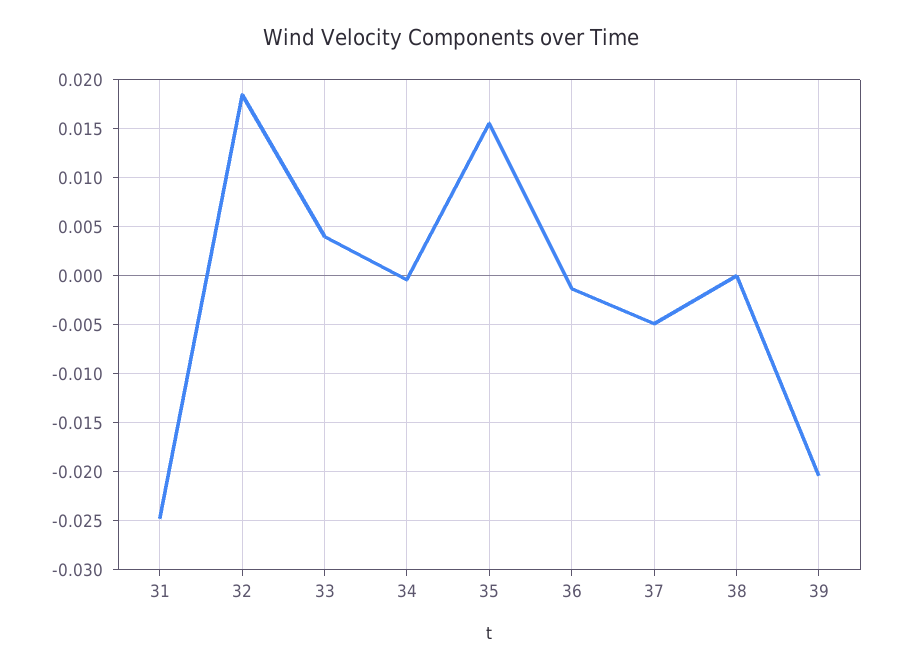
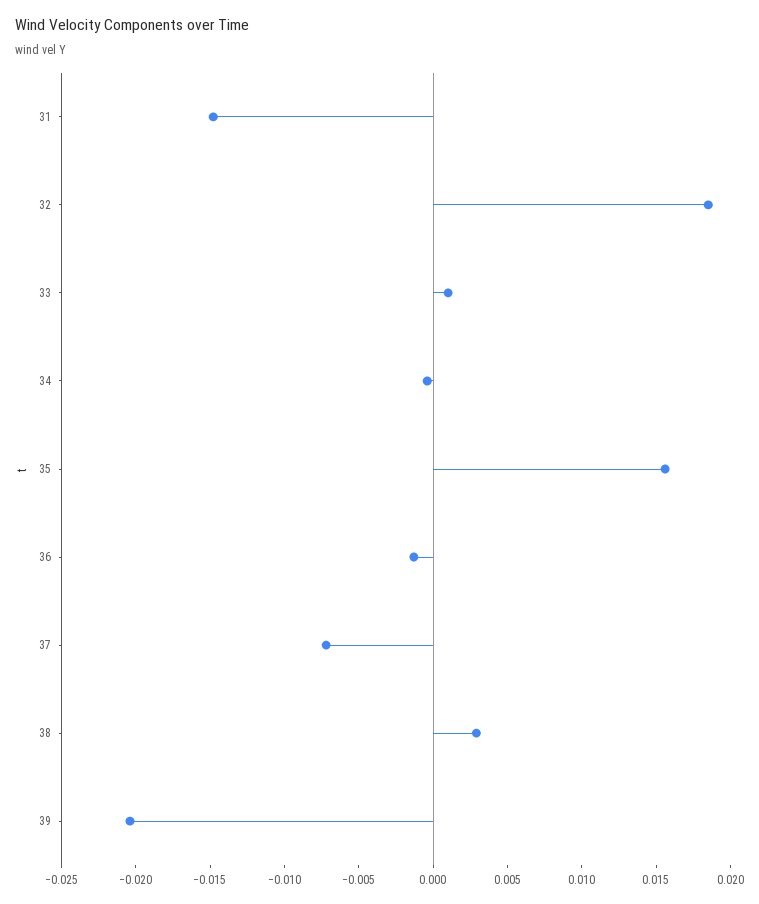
  {
-   "31": -0.025,
+   "31": -0.015,
    "32": 0.019,
-   "33": 0.004,
+   "33": 0.001,
    "34": 0,
    "35": 0.016,
    "36": -0.001,
-   "37": -0.005,
+   "37": -0.007,
-   "38": 0,
+   "38": 0.003,
    "39": -0.02
  }

